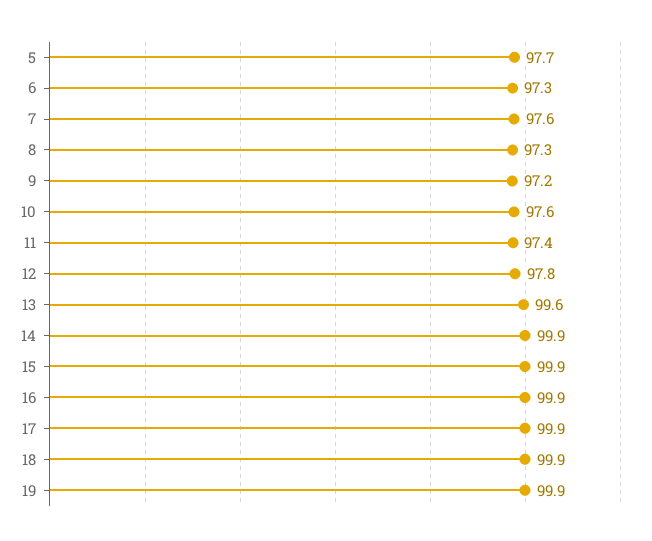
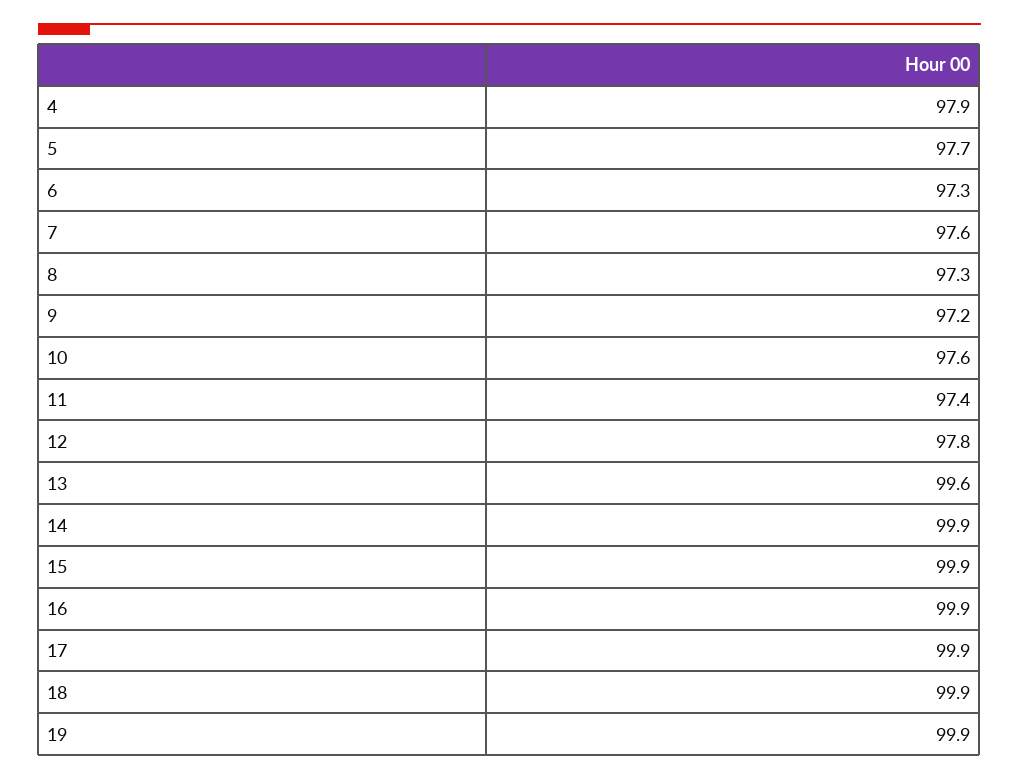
  {
    "5": 97.7,
    "6": 97.3,
    "7": 97.6,
    "8": 97.3,
    "9": 97.2,
    "10": 97.6,
    "11": 97.4,
    "12": 97.8,
    "13": 99.6,
    "14": 99.9,
    "15": 99.9,
    "16": 99.9,
    "17": 99.9,
    "18": 99.9,
-   "19": 99.9
+   "19": 99.9,
+   "4": 97.9
  }

